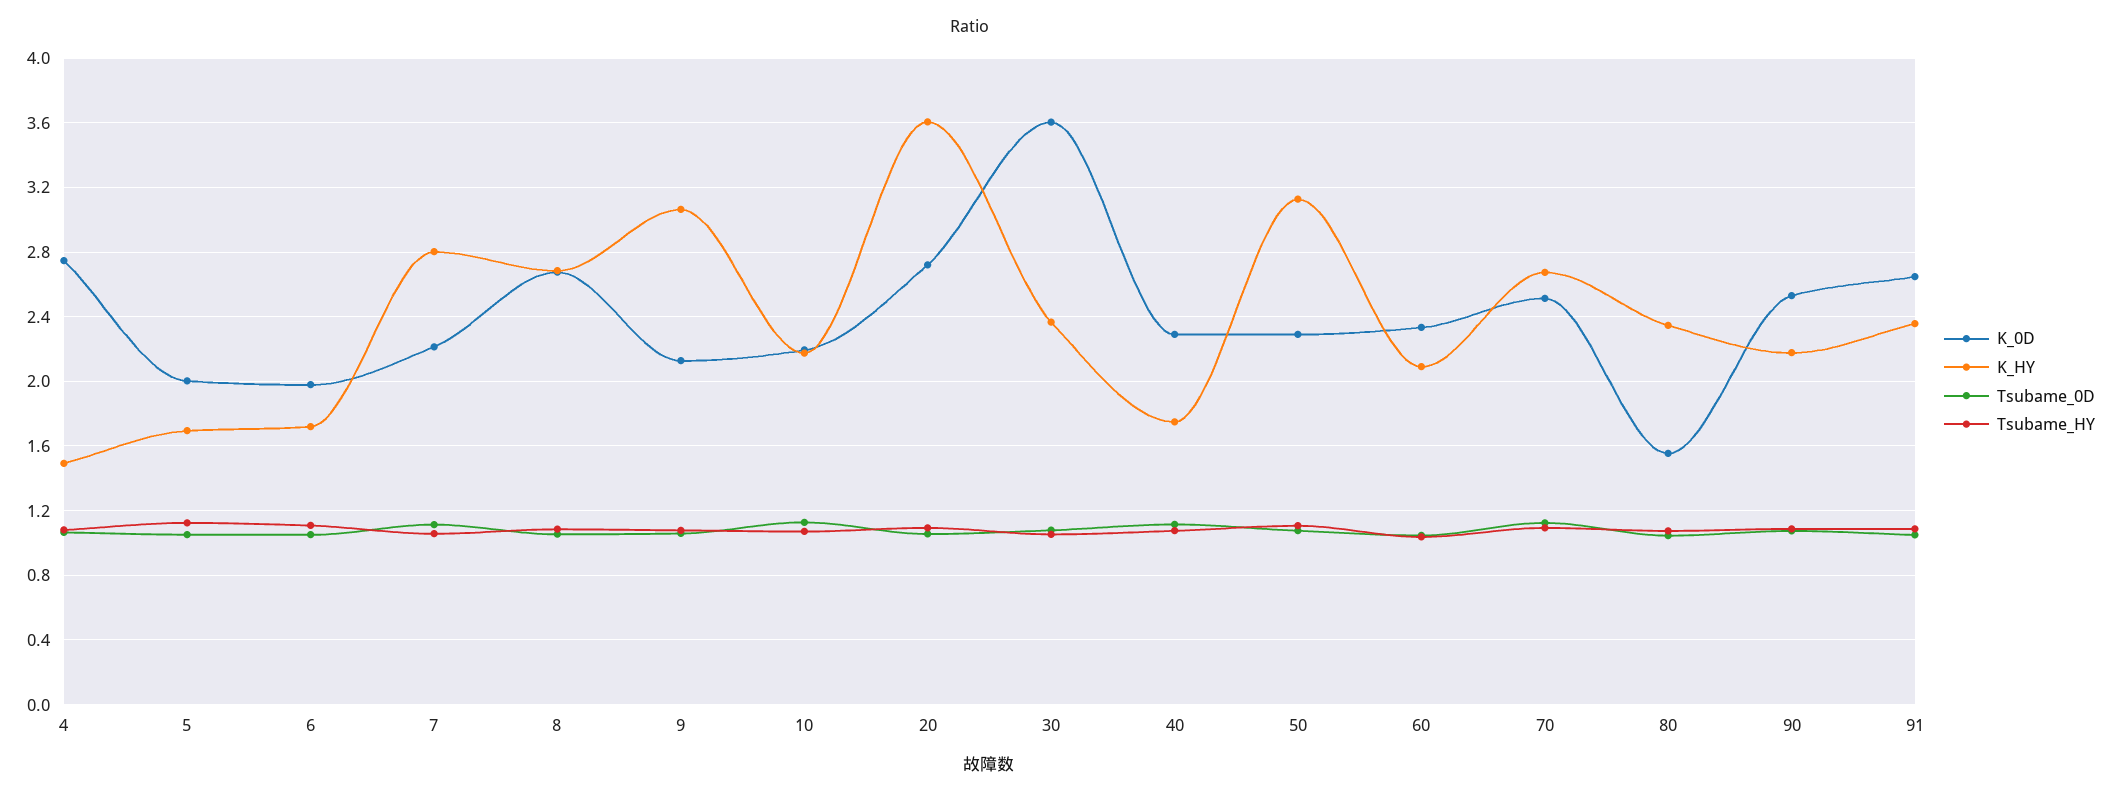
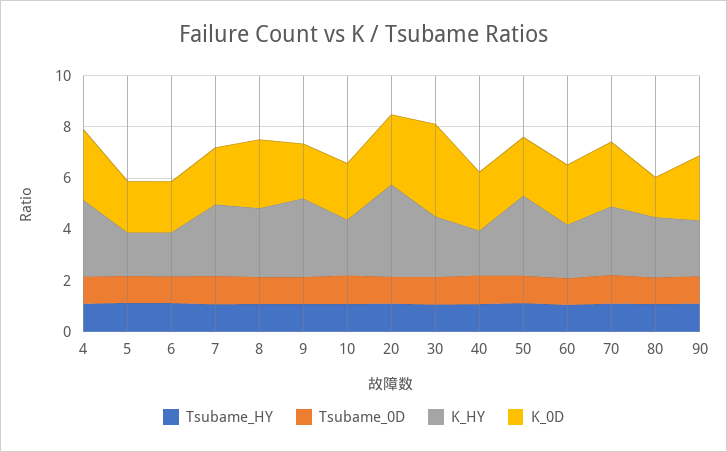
  {
    "K_0D": {
      "4": 2.75,
      "5": 2,
      "6": 2,
      "7": 2.2,
      "8": 2.7,
      "9": 2.15,
      "10": 2.2,
      "20": 2.7,
      "30": 3.6,
      "40": 2.3,
      "50": 2.3,
      "60": 2.35,
      "70": 2.5,
      "80": 1.55,
-     "90": 2.55,
+     "90": 2.55
-     "91": 2.65
    },
    "K_HY": {
-     "4": 1.5,
+     "4": 3,
      "5": 1.7,
      "6": 1.7,
      "7": 2.8,
      "8": 2.7,
      "9": 3.05,
      "10": 2.2,
      "20": 3.6,
      "30": 2.35,
      "40": 1.75,
      "50": 3.15,
      "60": 2.1,
      "70": 2.7,
      "80": 2.35,
-     "90": 2.2,
+     "90": 2.2
-     "91": 2.35
    },
    "Tsubame_0D": {
      "4": 1.05,
      "5": 1.05,
      "6": 1.05,
      "7": 1.1,
      "8": 1.05,
      "9": 1.05,
      "10": 1.15,
      "20": 1.05,
      "30": 1.1,
      "40": 1.1,
      "50": 1.1,
      "60": 1.05,
      "70": 1.15,
      "80": 1.05,
-     "90": 1.1,
+     "90": 1.1
-     "91": 1.05
    },
    "Tsubame_HY": {
      "4": 1.1,
      "5": 1.1,
      "6": 1.1,
      "7": 1.05,
      "8": 1.1,
      "9": 1.1,
      "10": 1.05,
      "20": 1.1,
      "30": 1.05,
      "40": 1.1,
      "50": 1.1,
      "60": 1.05,
      "70": 1.1,
      "80": 1.1,
-     "90": 1.1,
+     "90": 1.1
-     "91": 1.1
    }
  }

